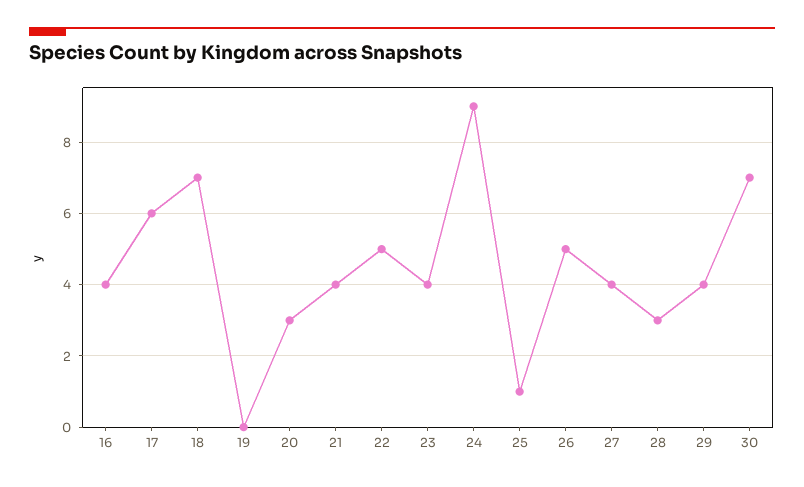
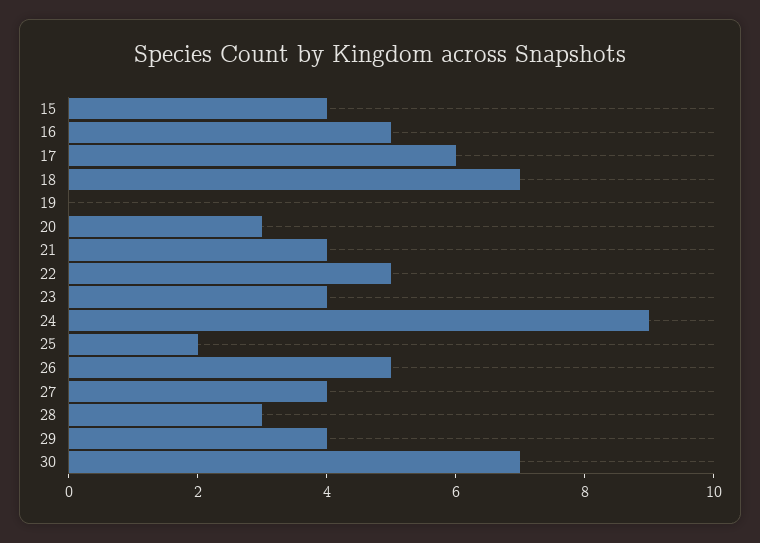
  {
-   "16": 4,
+   "16": 5,
    "17": 6,
    "18": 7,
    "19": 0,
    "20": 3,
    "21": 4,
    "22": 5,
    "23": 4,
    "24": 9,
-   "25": 1,
+   "25": 2,
    "26": 5,
    "27": 4,
    "28": 3,
    "29": 4,
-   "30": 7
+   "30": 7,
+   "15": 4
  }

